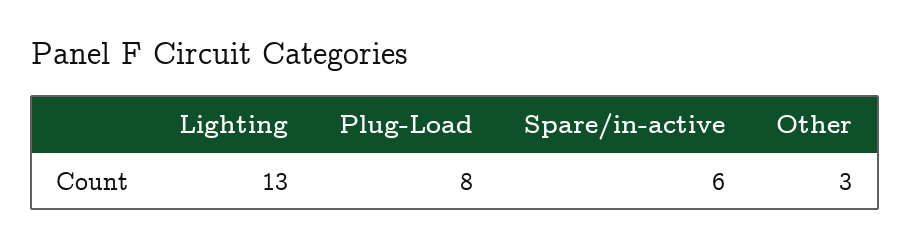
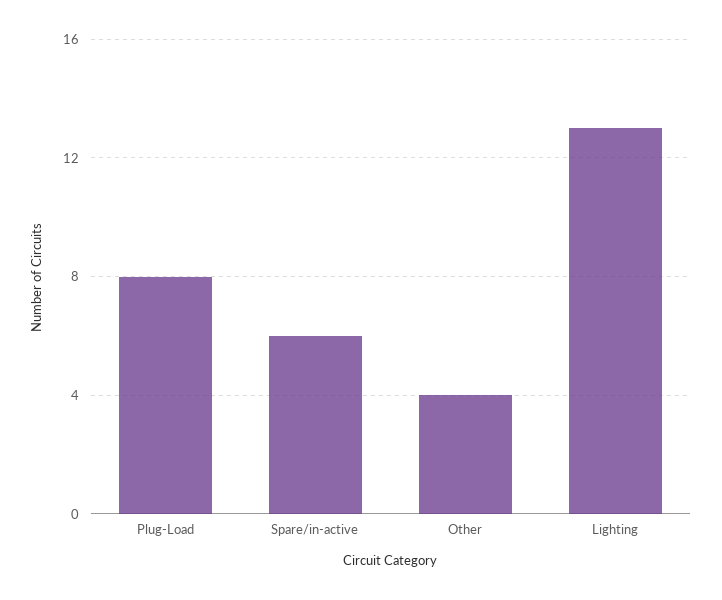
  {
    "Lighting": 13,
    "Plug-Load": 8,
    "Spare/in-active": 6,
-   "Other": 3
+   "Other": 4
  }

